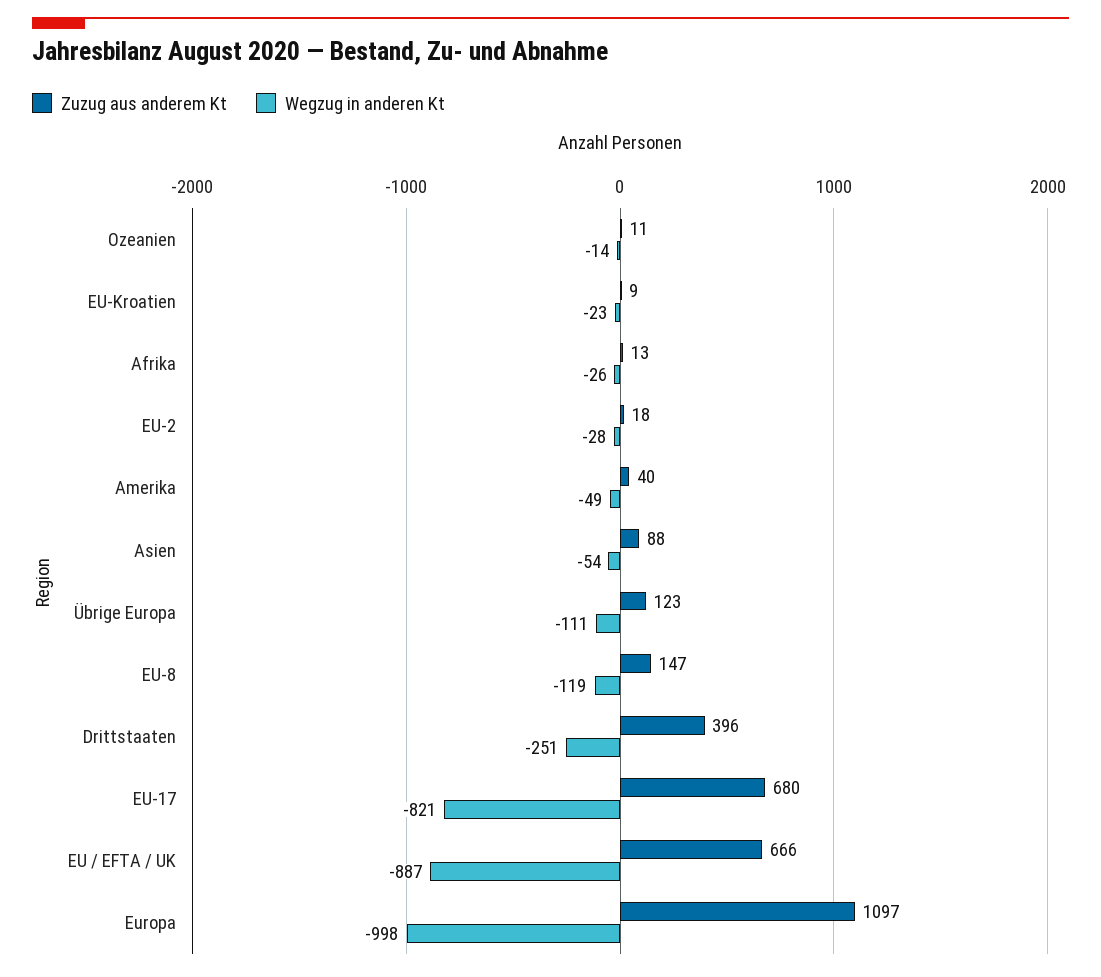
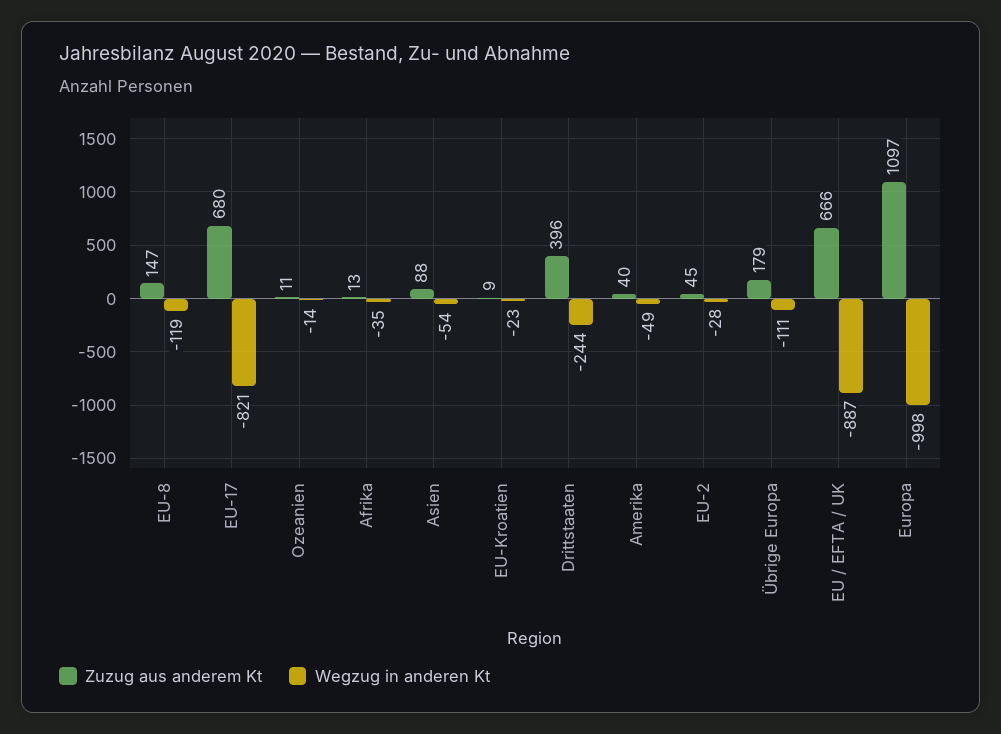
  {
    "Zuzug aus anderem Kt": {
      "Ozeanien": 11,
      "EU-Kroatien": 9,
      "Afrika": 13,
-     "EU-2": 18,
+     "EU-2": 45,
      "Amerika": 40,
      "Asien": 88,
-     "Übrige Europa": 123,
+     "Übrige Europa": 179,
      "EU-8": 147,
      "Drittstaaten": 396,
      "EU-17": 680,
      "EU / EFTA / UK": 666,
      "Europa": 1097
    },
    "Wegzug in anderen Kt": {
      "Ozeanien": -14,
      "EU-Kroatien": -23,
-     "Afrika": -26,
+     "Afrika": -35,
      "EU-2": -28,
      "Amerika": -49,
      "Asien": -54,
      "Übrige Europa": -111,
      "EU-8": -119,
-     "Drittstaaten": -251,
+     "Drittstaaten": -244,
      "EU-17": -821,
      "EU / EFTA / UK": -887,
      "Europa": -998
    }
  }

